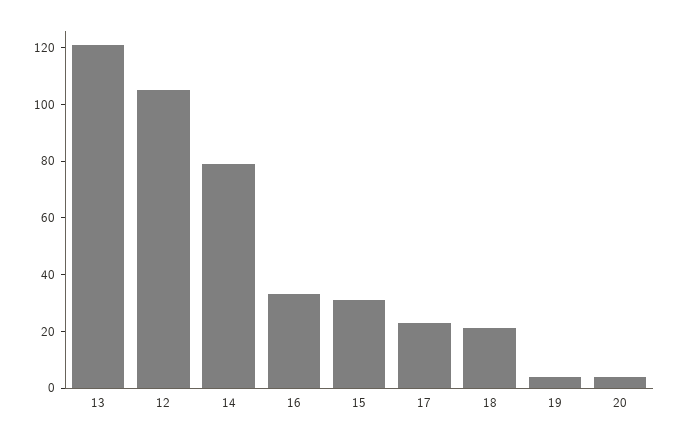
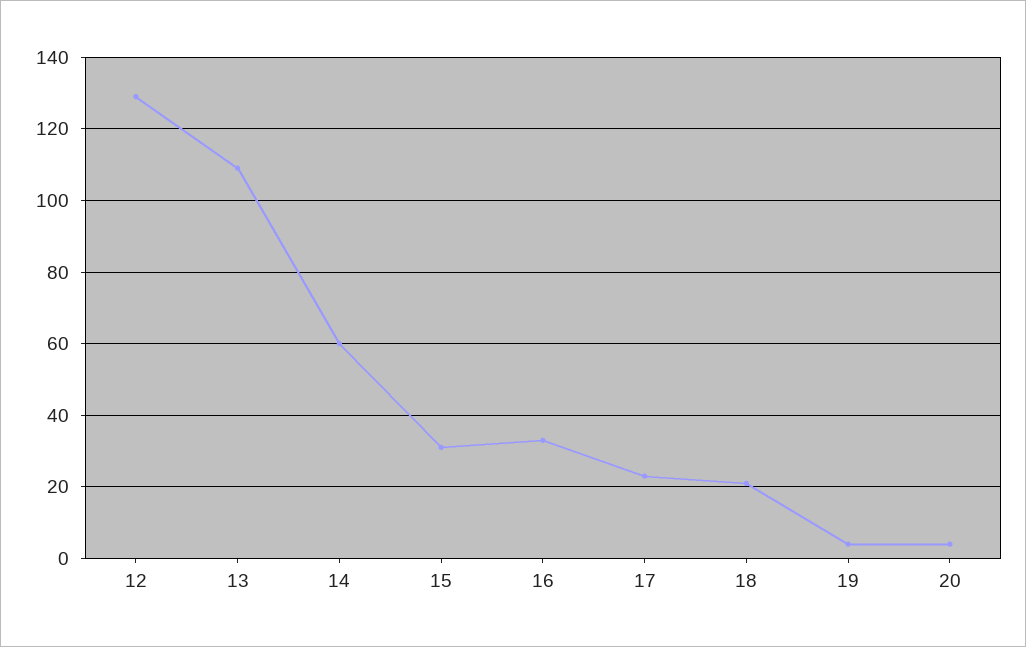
  {
-   "13": 120,
+   "13": 110,
-   "12": 105,
+   "12": 130,
-   "14": 80,
+   "14": 60,
    "16": 35,
    "15": 30,
    "17": 25,
    "18": 20,
    "19": 5,
    "20": 5
  }

